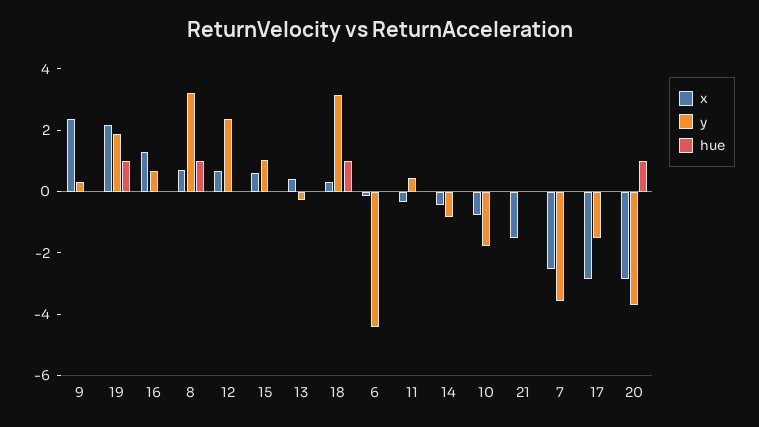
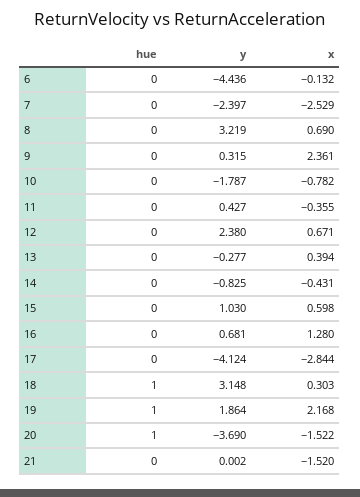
  {
    "x": {
      "9": 2.361,
      "19": 2.168,
      "16": 1.28,
      "8": 0.69,
      "12": 0.671,
      "15": 0.598,
      "13": 0.394,
      "18": 0.303,
      "6": -0.132,
      "11": -0.355,
      "14": -0.431,
      "10": -0.782,
      "21": -1.52,
      "7": -2.529,
      "17": -2.844,
-     "20": -3
+     "20": -1.522
    },
    "y": {
      "9": 0.315,
      "19": 1.864,
      "16": 0.681,
      "8": 3.219,
      "12": 2.38,
      "15": 1.03,
      "13": -0.277,
      "18": 3.148,
      "6": -4.436,
      "11": 0.427,
      "14": -0.825,
      "10": -1.787,
      "21": 0.002,
-     "7": -3.5,
+     "7": -2.397,
-     "17": -1.5,
+     "17": -4.124,
      "20": -3.69
    },
    "hue": {
      "9": 0,
      "19": 1,
      "16": 0,
-     "8": 1,
+     "8": 0,
      "12": 0,
      "15": 0,
      "13": 0,
      "18": 1,
      "6": 0,
      "11": 0,
      "14": 0,
      "10": 0,
      "21": 0,
      "7": 0,
      "17": 0,
      "20": 1
    }
  }

